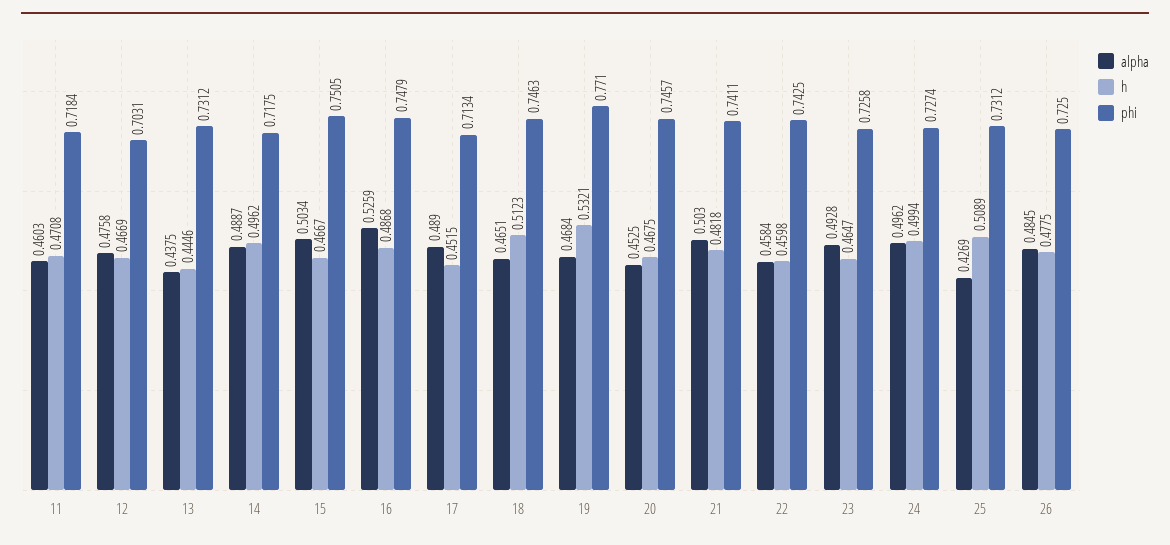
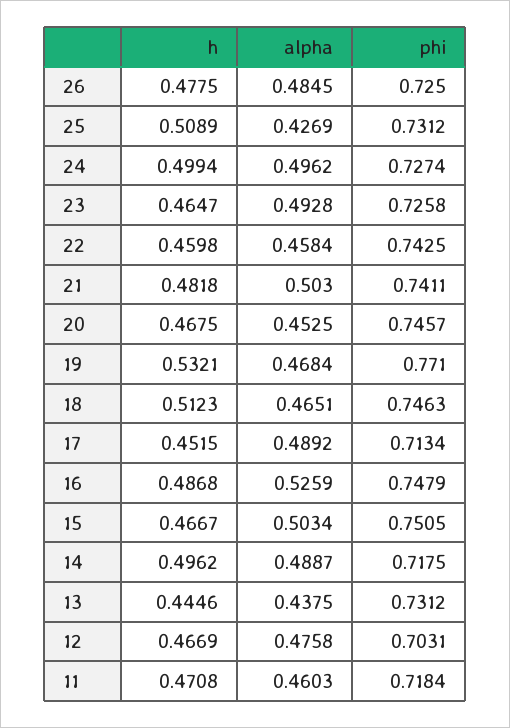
  {
    "alpha": {
      "11": 0.4603,
      "12": 0.4758,
      "13": 0.4375,
      "14": 0.4887,
      "15": 0.5034,
      "16": 0.5259,
-     "17": 0.489,
+     "17": 0.4892,
      "18": 0.4651,
      "19": 0.4684,
      "20": 0.4525,
      "21": 0.503,
      "22": 0.4584,
      "23": 0.4928,
      "24": 0.4962,
      "25": 0.4269,
      "26": 0.4845
    },
    "h": {
      "11": 0.4708,
      "12": 0.4669,
      "13": 0.4446,
      "14": 0.4962,
      "15": 0.4667,
      "16": 0.4868,
      "17": 0.4515,
      "18": 0.5123,
      "19": 0.5321,
      "20": 0.4675,
      "21": 0.4818,
      "22": 0.4598,
      "23": 0.4647,
      "24": 0.4994,
      "25": 0.5089,
      "26": 0.4775
    },
    "phi": {
      "11": 0.7184,
      "12": 0.7031,
      "13": 0.7312,
      "14": 0.7175,
      "15": 0.7505,
      "16": 0.7479,
      "17": 0.7134,
      "18": 0.7463,
      "19": 0.771,
      "20": 0.7457,
      "21": 0.7411,
      "22": 0.7425,
      "23": 0.7258,
      "24": 0.7274,
      "25": 0.7312,
      "26": 0.725
    }
  }

